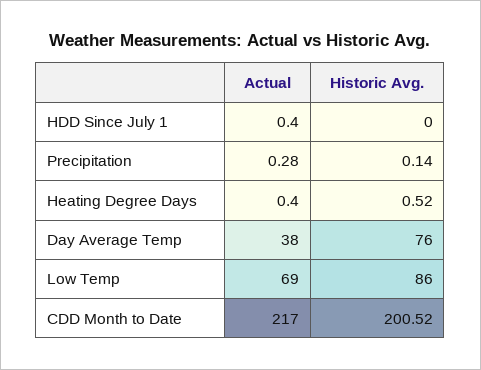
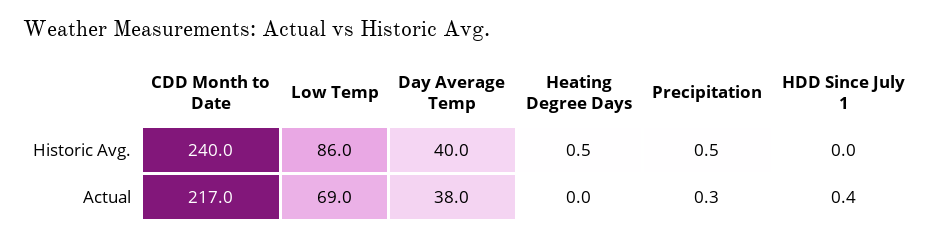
  {
    "Actual": {
      "HDD Since July 1": 0.4,
      "Precipitation": 0.28,
-     "Heating Degree Days": 0.4,
+     "Heating Degree Days": 0,
      "Day Average Temp": 38,
      "Low Temp": 69,
      "CDD Month to Date": 217
    },
    "Historic Avg.": {
      "HDD Since July 1": 0,
-     "Precipitation": 0.14,
+     "Precipitation": 0.5,
      "Heating Degree Days": 0.52,
-     "Day Average Temp": 76,
+     "Day Average Temp": 40,
      "Low Temp": 86,
-     "CDD Month to Date": 200.52
+     "CDD Month to Date": 240
    }
  }

